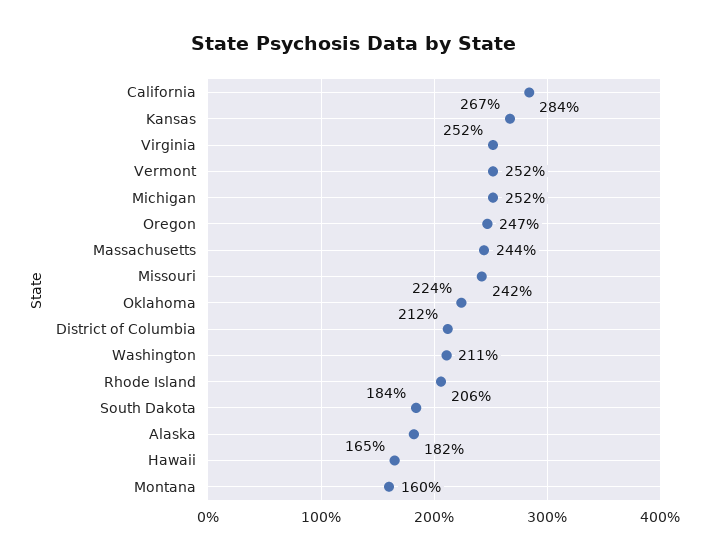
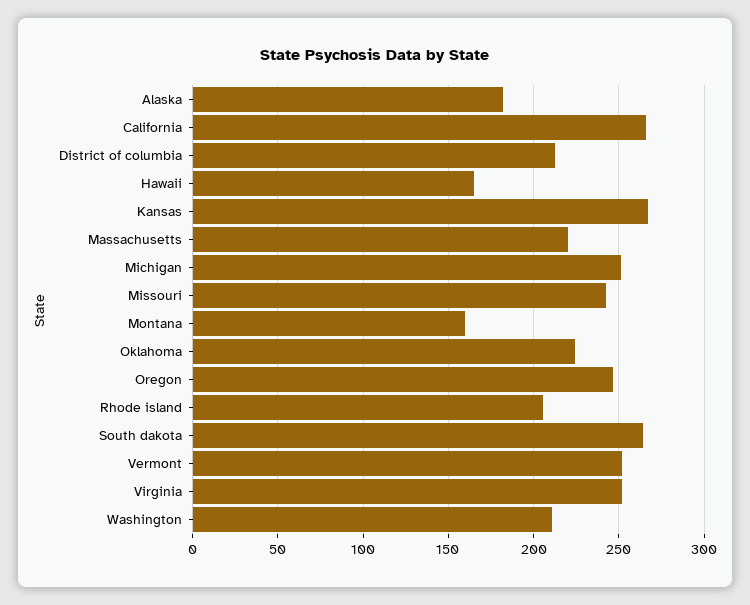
  {
-   "California": 284,
+   "California": 265,
    "Kansas": 267,
    "Virginia": 252,
    "Vermont": 252,
    "Michigan": 252,
    "Oregon": 247,
-   "Massachusetts": 244,
+   "Massachusetts": 220,
    "Missouri": 242,
    "Oklahoma": 224,
    "District of Columbia": 212,
    "Washington": 211,
    "Rhode Island": 206,
-   "South Dakota": 184,
+   "South Dakota": 265,
    "Alaska": 182,
    "Hawaii": 165,
    "Montana": 160
  }

